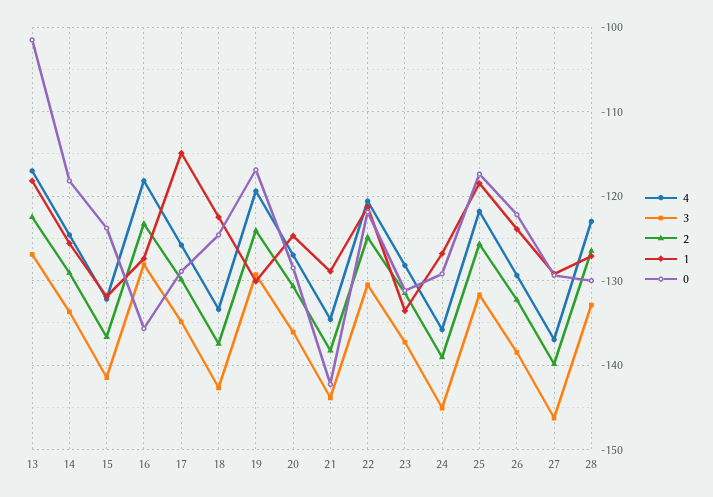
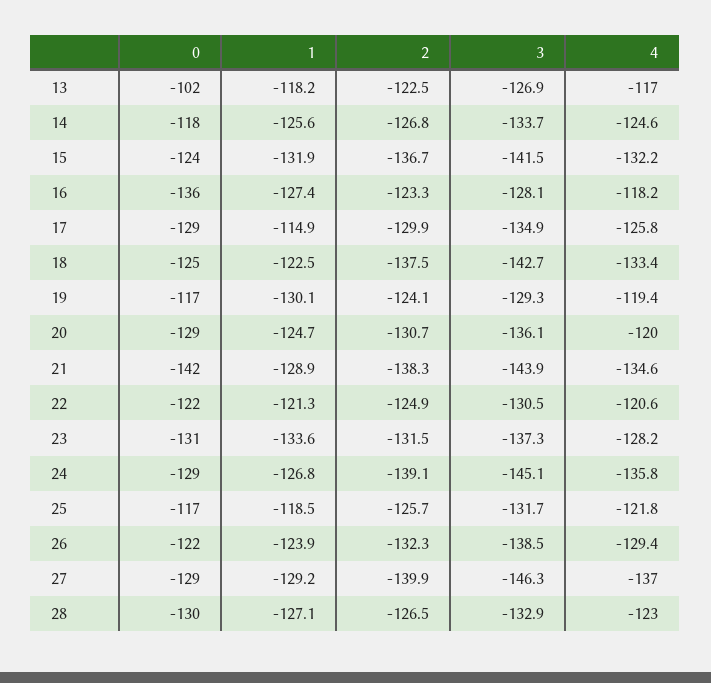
  {
    "4": {
      "13": -117,
      "14": -124.6,
      "15": -132.2,
      "16": -118.2,
      "17": -125.8,
      "18": -133.4,
      "19": -119.4,
-     "20": -127,
+     "20": -120,
      "21": -134.6,
      "22": -120.6,
      "23": -128.2,
      "24": -135.8,
      "25": -121.8,
      "26": -129.4,
      "27": -137,
      "28": -123
    },
    "3": {
      "13": -126.9,
      "14": -133.7,
      "15": -141.5,
      "16": -128.1,
      "17": -134.9,
      "18": -142.7,
      "19": -129.3,
      "20": -136.1,
      "21": -143.9,
      "22": -130.5,
      "23": -137.3,
      "24": -145.1,
      "25": -131.7,
      "26": -138.5,
      "27": -146.3,
      "28": -132.9
    },
    "2": {
      "13": -122.5,
-     "14": -129,
+     "14": -126.8,
      "15": -136.7,
      "16": -123.3,
      "17": -129.9,
      "18": -137.5,
      "19": -124.1,
      "20": -130.7,
      "21": -138.3,
      "22": -124.9,
      "23": -131.5,
      "24": -139.1,
      "25": -125.7,
      "26": -132.3,
      "27": -139.9,
      "28": -126.5
    },
    "1": {
      "13": -118.2,
      "14": -125.6,
      "15": -131.9,
      "16": -127.4,
      "17": -114.9,
      "18": -122.5,
      "19": -130.1,
      "20": -124.7,
      "21": -128.9,
      "22": -121.3,
      "23": -133.6,
      "24": -126.8,
      "25": -118.5,
      "26": -123.9,
      "27": -129.2,
      "28": -127.1
    },
    "0": {
      "13": -102,
      "14": -118,
      "15": -124,
      "16": -136,
      "17": -129,
      "18": -125,
      "19": -117,
      "20": -129,
      "21": -142,
      "22": -122,
      "23": -131,
      "24": -129,
      "25": -117,
      "26": -122,
      "27": -129,
      "28": -130
    }
  }

